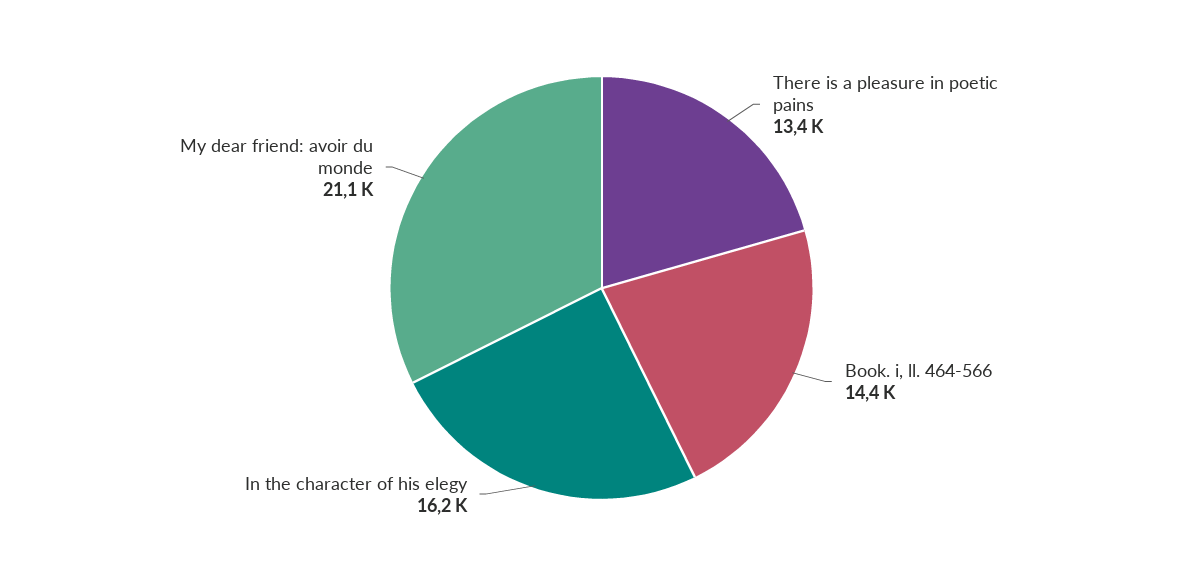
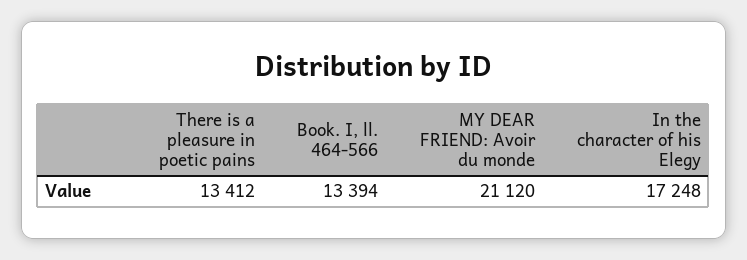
  {
    "There is a pleasure in poetic pains": 13412,
-   "Book. i, ll. 464-566": 14400,
+   "Book. i, ll. 464-566": 13394,
-   "In the character of his elegy": 16200,
+   "In the character of his elegy": 17248,
    "My dear friend: avoir du monde": 21120
  }

